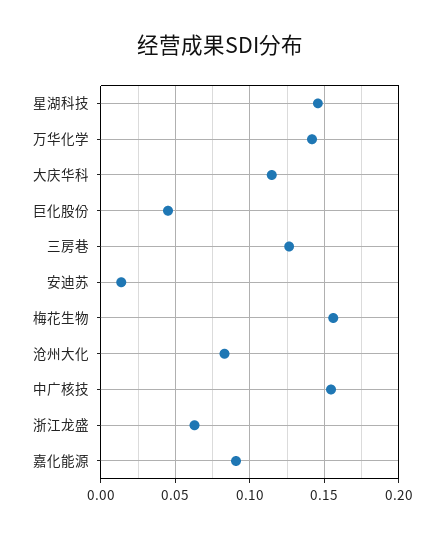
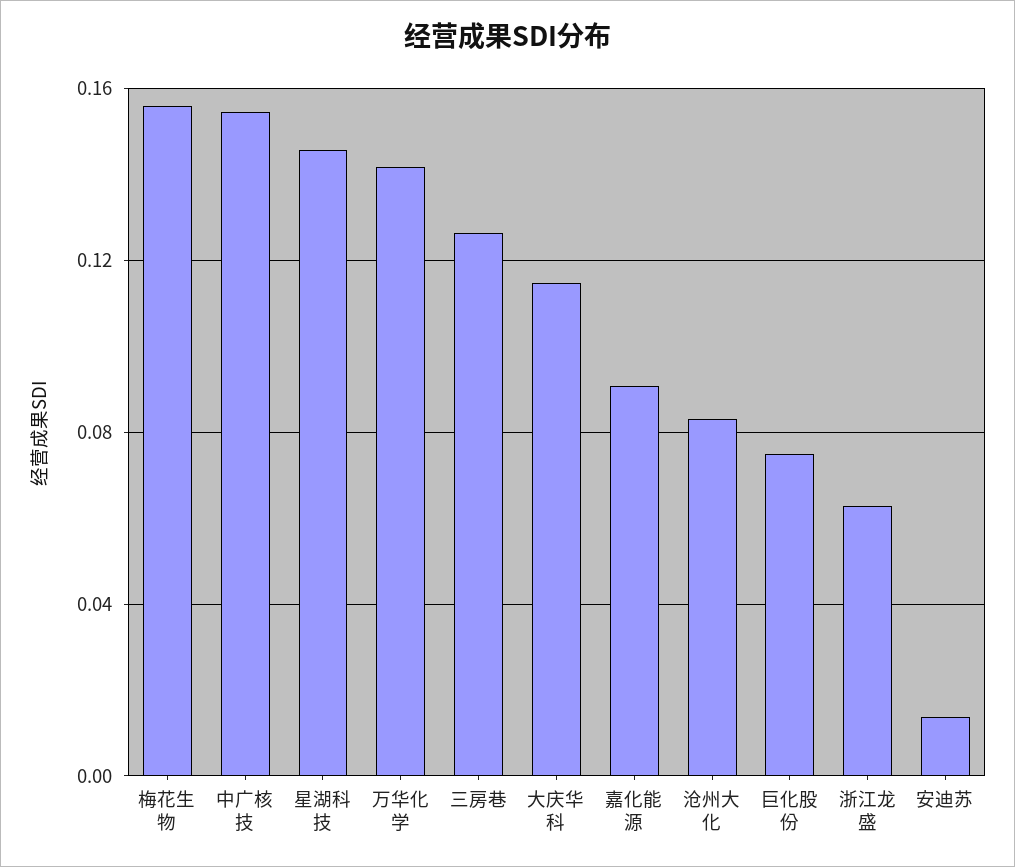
  {
    "星湖科技": 0.145,
    "万华化学": 0.14,
    "大庆华科": 0.115,
-   "巨化股份": 0.045,
+   "巨化股份": 0.075,
    "三房巷": 0.125,
    "安迪苏": 0.015,
    "梅花生物": 0.155,
    "沧州大化": 0.085,
    "中广核技": 0.155,
    "浙江龙盛": 0.065,
    "嘉化能源": 0.09
  }

